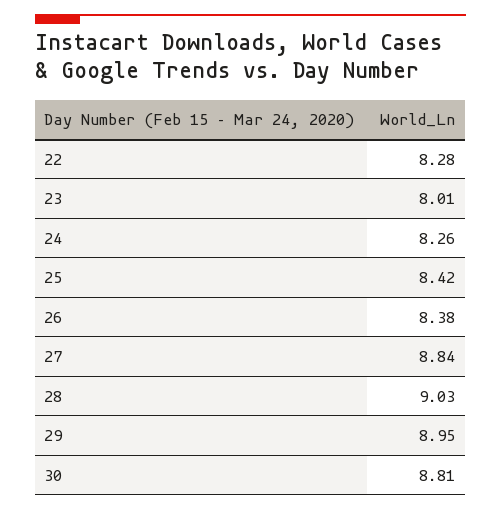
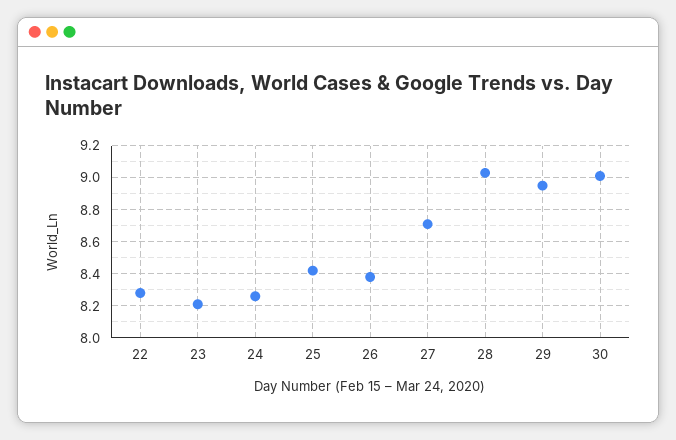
  {
    "22": 8.28,
-   "23": 8.01,
+   "23": 8.2,
    "24": 8.26,
    "25": 8.42,
    "26": 8.38,
-   "27": 8.84,
+   "27": 8.7,
    "28": 9.03,
    "29": 8.95,
-   "30": 8.81
+   "30": 9
  }

